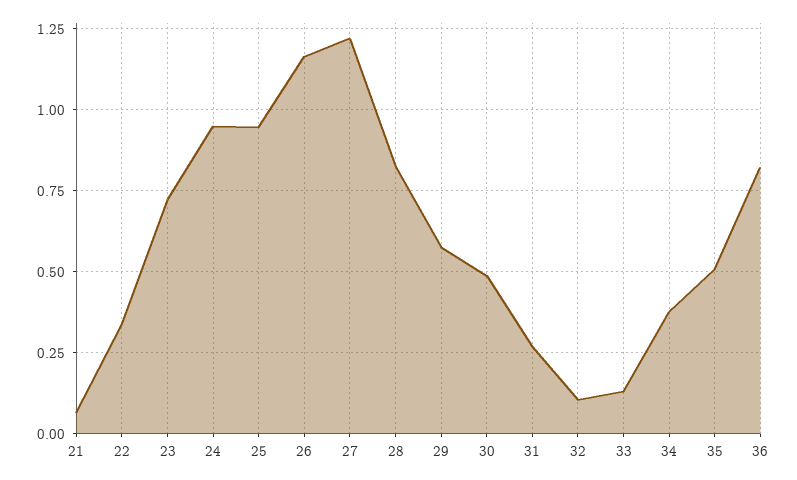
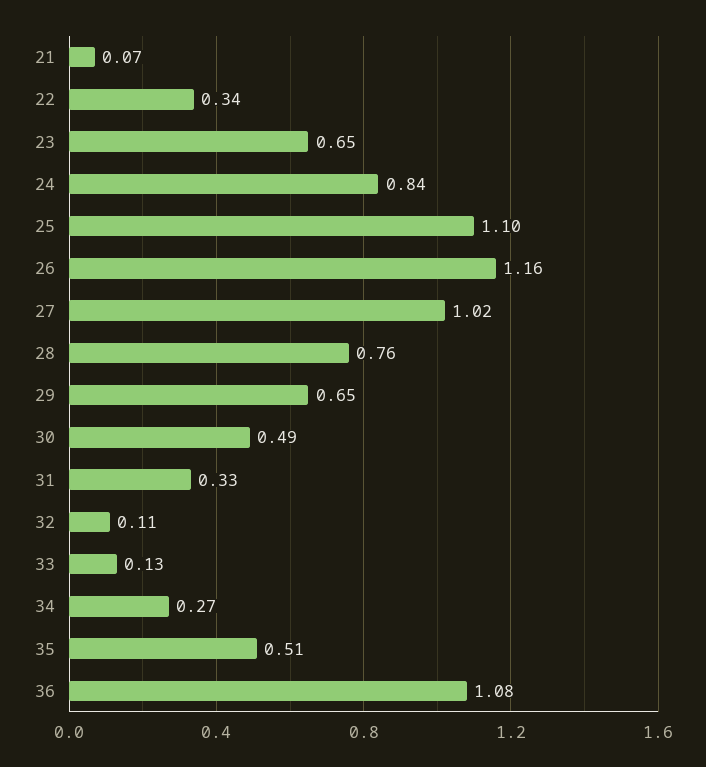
  {
    "21": 0.07,
    "22": 0.34,
-   "23": 0.725,
+   "23": 0.65,
-   "24": 0.95,
+   "24": 0.84,
-   "25": 0.95,
+   "25": 1.1,
    "26": 1.16,
-   "27": 1.225,
+   "27": 1.02,
-   "28": 0.825,
+   "28": 0.76,
-   "29": 0.575,
+   "29": 0.65,
    "30": 0.49,
-   "31": 0.275,
+   "31": 0.33,
    "32": 0.11,
    "33": 0.13,
-   "34": 0.375,
+   "34": 0.27,
    "35": 0.51,
-   "36": 0.825
+   "36": 1.08
  }

